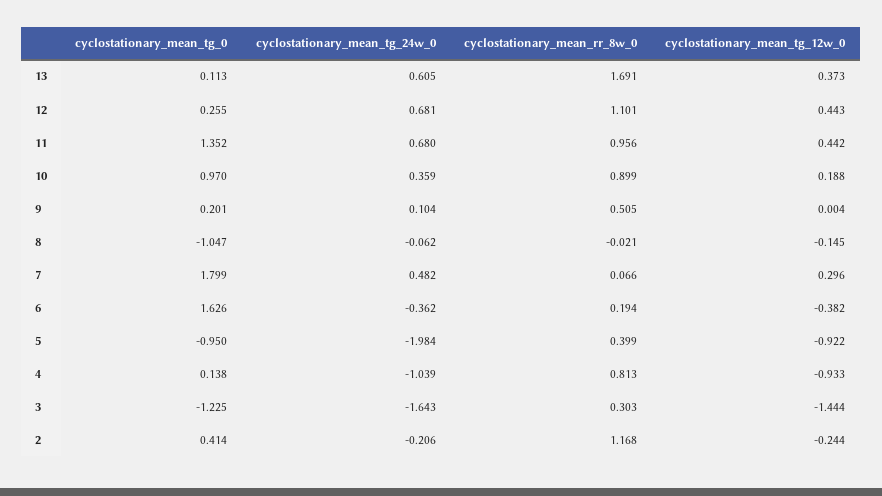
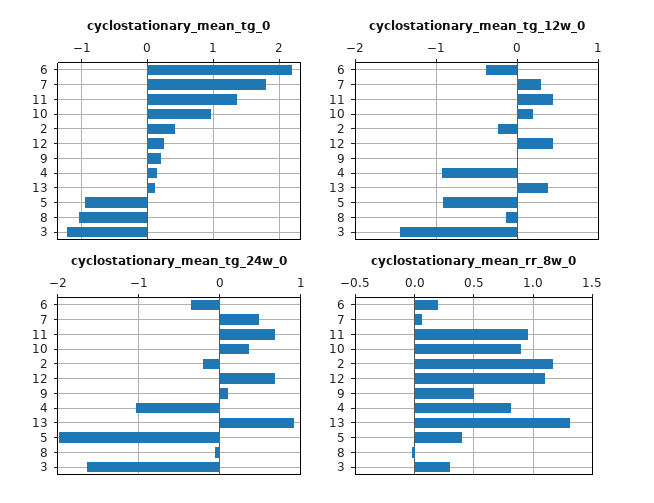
  {
    "cyclostationary_mean_tg_0": {
      "13": 0.113,
      "12": 0.255,
      "11": 1.352,
      "10": 0.97,
      "9": 0.201,
      "8": -1.047,
      "7": 1.799,
-     "6": 1.626,
+     "6": 2.2,
      "5": -0.95,
      "4": 0.138,
      "3": -1.225,
      "2": 0.414
    },
    "cyclostationary_mean_tg_24w_0": {
-     "13": 0.605,
+     "13": 0.9,
      "12": 0.681,
      "11": 0.68,
      "10": 0.359,
      "9": 0.104,
      "8": -0.062,
      "7": 0.482,
      "6": -0.362,
      "5": -1.984,
      "4": -1.039,
      "3": -1.643,
      "2": -0.206
    },
    "cyclostationary_mean_rr_8w_0": {
-     "13": 1.691,
+     "13": 1.3,
      "12": 1.101,
      "11": 0.956,
      "10": 0.899,
      "9": 0.505,
      "8": -0.021,
      "7": 0.066,
      "6": 0.194,
      "5": 0.399,
      "4": 0.813,
      "3": 0.303,
      "2": 1.168
    },
    "cyclostationary_mean_tg_12w_0": {
      "13": 0.373,
      "12": 0.443,
      "11": 0.442,
      "10": 0.188,
      "9": 0.004,
      "8": -0.145,
      "7": 0.296,
      "6": -0.382,
      "5": -0.922,
      "4": -0.933,
      "3": -1.444,
      "2": -0.244
    }
  }

